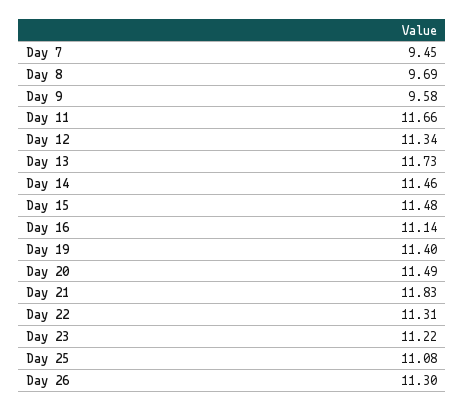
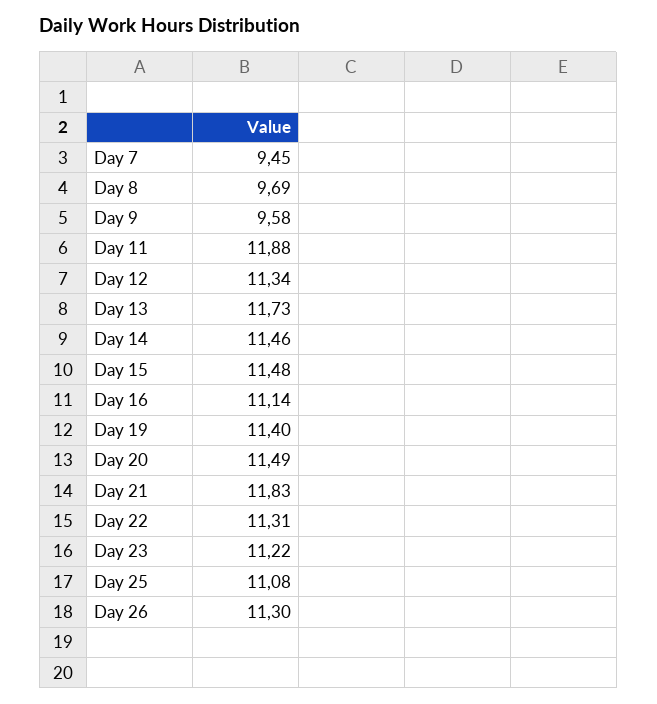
  {
    "Day 7": 9.45,
    "Day 8": 9.69,
    "Day 9": 9.58,
-   "Day 11": 11.66,
+   "Day 11": 11.88,
    "Day 12": 11.34,
    "Day 13": 11.73,
    "Day 14": 11.46,
    "Day 15": 11.48,
    "Day 16": 11.14,
    "Day 19": 11.4,
    "Day 20": 11.49,
    "Day 21": 11.83,
    "Day 22": 11.31,
    "Day 23": 11.22,
    "Day 25": 11.08,
    "Day 26": 11.3
  }

